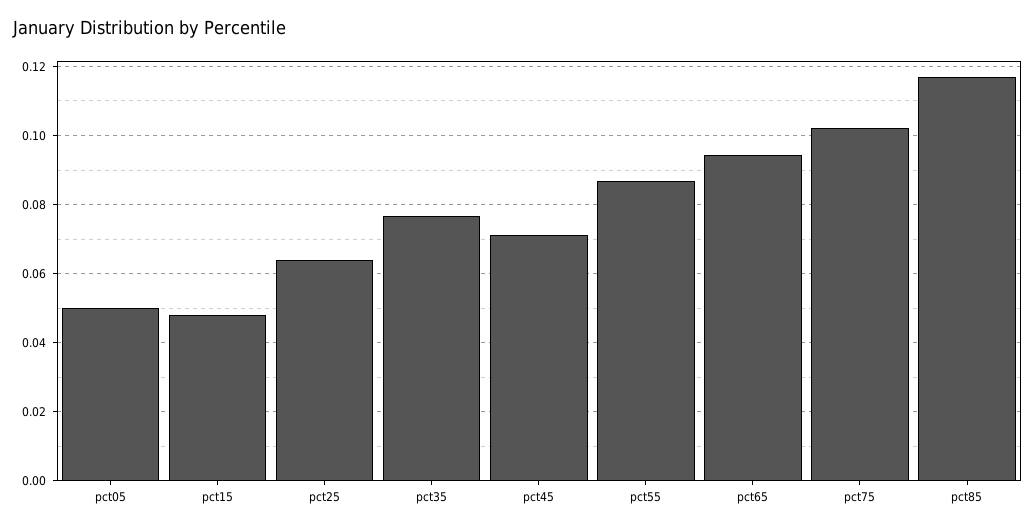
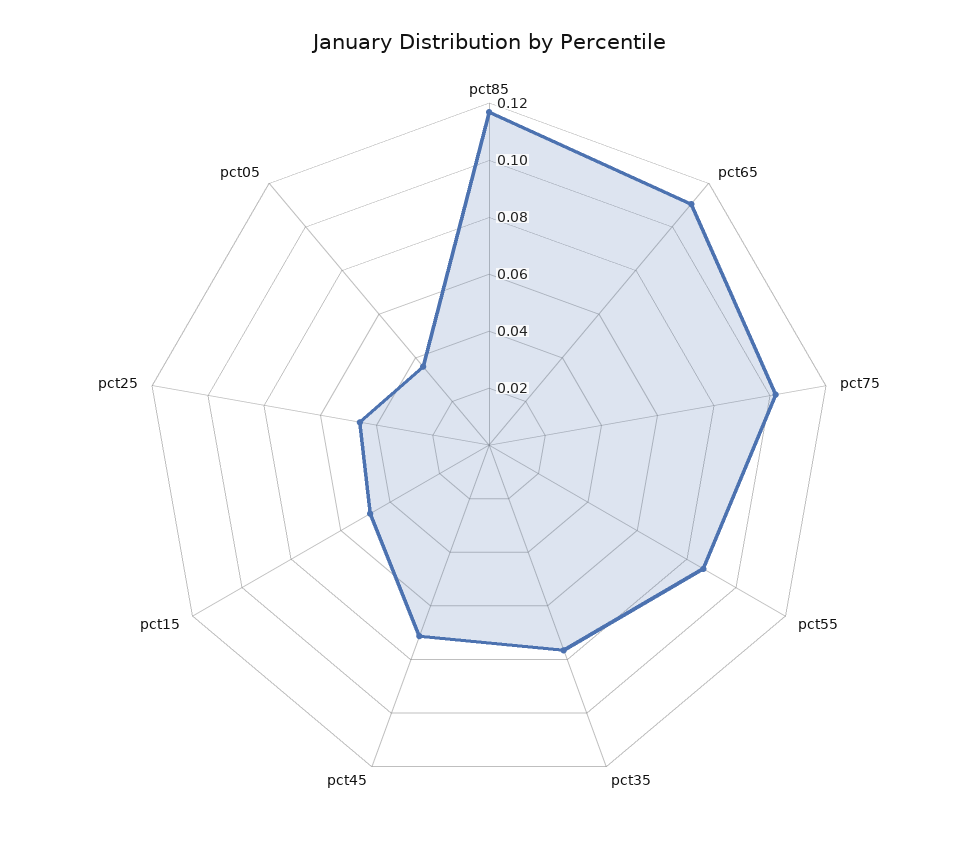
  {
-   "pct05": 0.05,
+   "pct05": 0.035,
    "pct15": 0.048,
-   "pct25": 0.064,
+   "pct25": 0.045,
    "pct35": 0.076,
    "pct45": 0.072,
    "pct55": 0.086,
-   "pct65": 0.094,
+   "pct65": 0.11,
    "pct75": 0.102,
    "pct85": 0.116
  }

